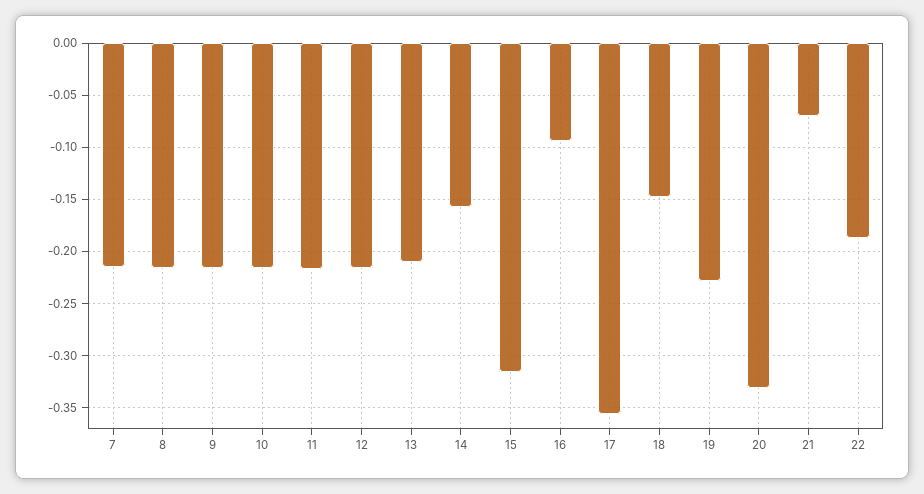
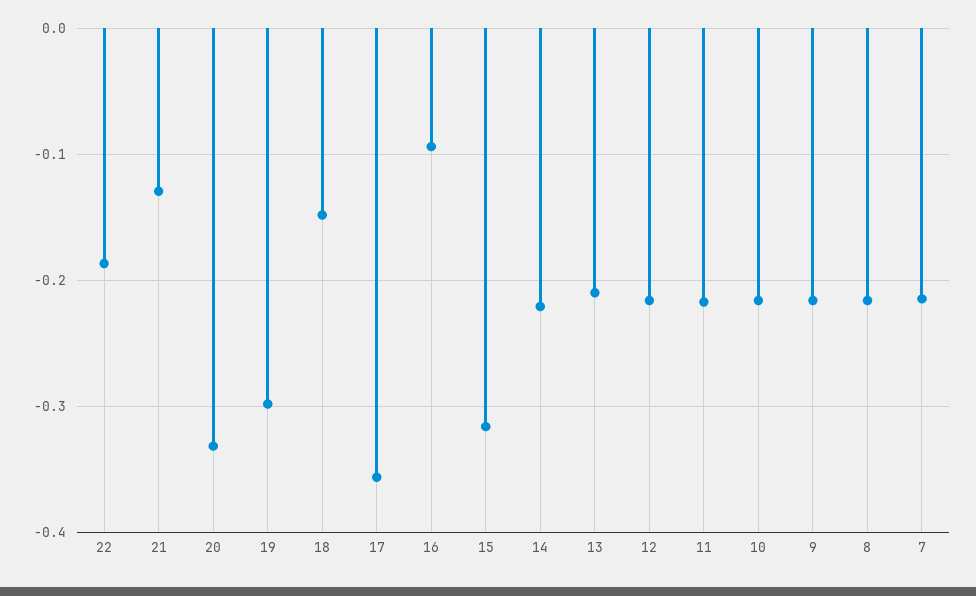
  {
    "7": -0.21,
    "8": -0.22,
    "9": -0.22,
    "10": -0.22,
    "11": -0.22,
    "12": -0.22,
    "13": -0.21,
-   "14": -0.16,
+   "14": -0.22,
    "15": -0.32,
    "16": -0.09,
    "17": -0.36,
    "18": -0.15,
-   "19": -0.23,
+   "19": -0.3,
    "20": -0.33,
-   "21": -0.07,
+   "21": -0.13,
    "22": -0.19
  }

